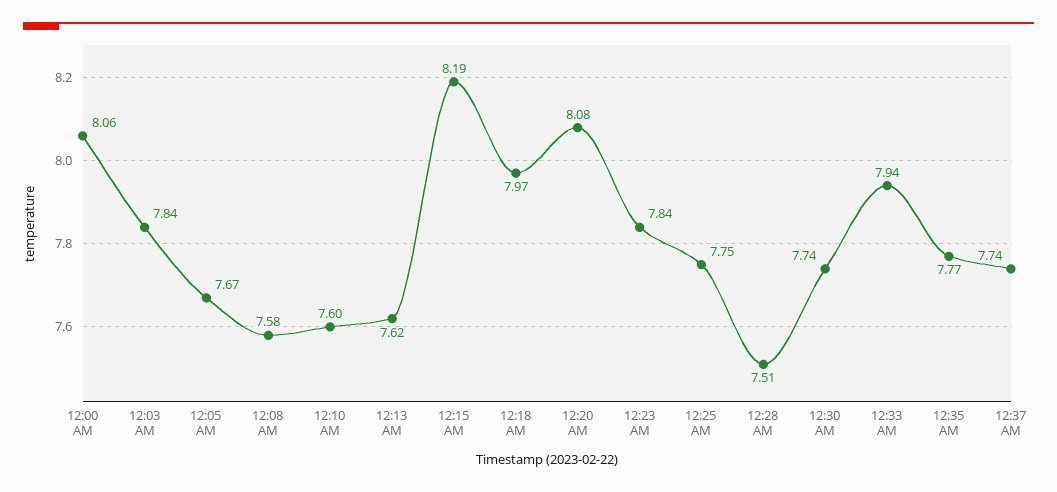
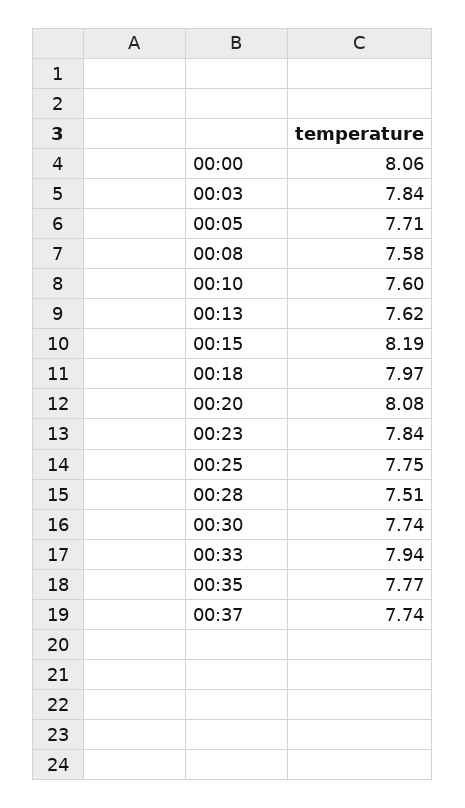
  {
    "12:00 AM": 8.06,
    "12:03 AM": 7.84,
-   "12:05 AM": 7.67,
+   "12:05 AM": 7.71,
    "12:08 AM": 7.58,
    "12:10 AM": 7.6,
    "12:13 AM": 7.62,
    "12:15 AM": 8.19,
    "12:18 AM": 7.97,
    "12:20 AM": 8.08,
    "12:23 AM": 7.84,
    "12:25 AM": 7.75,
    "12:28 AM": 7.51,
    "12:30 AM": 7.74,
    "12:33 AM": 7.94,
    "12:35 AM": 7.77,
    "12:37 AM": 7.74
  }

